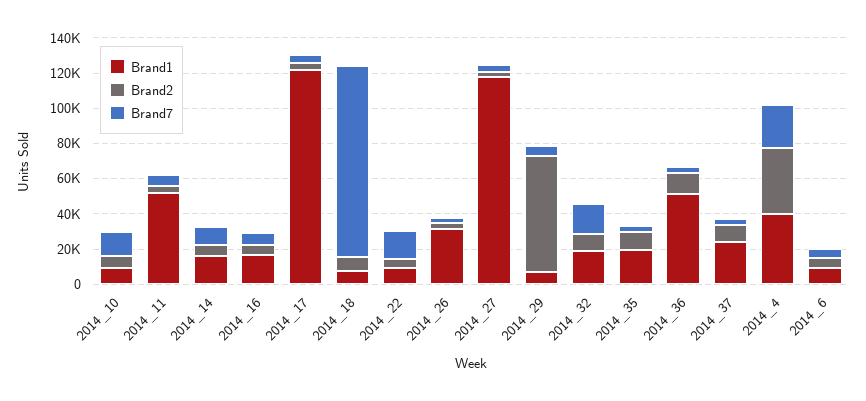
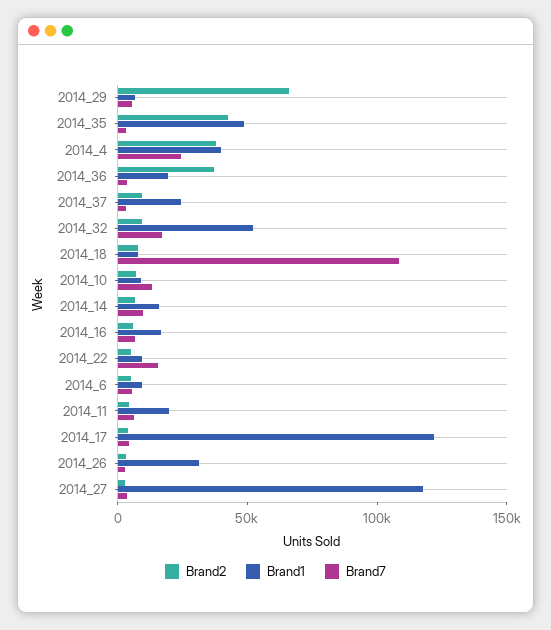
  {
    "Brand1": {
      "2014_10": 10000,
-     "2014_11": 50000,
+     "2014_11": 20000,
      "2014_14": 15000,
      "2014_16": 15000,
      "2014_17": 120000,
      "2014_18": 10000,
      "2014_22": 10000,
      "2014_26": 30000,
      "2014_27": 120000,
      "2014_29": 5000,
-     "2014_32": 20000,
+     "2014_32": 50000,
-     "2014_35": 20000,
+     "2014_35": 50000,
-     "2014_36": 50000,
+     "2014_36": 20000,
      "2014_37": 25000,
      "2014_4": 40000,
      "2014_6": 10000
    },
    "Brand2": {
      "2014_10": 5000,
      "2014_11": 5000,
      "2014_14": 5000,
      "2014_16": 5000,
      "2014_17": 5000,
      "2014_18": 10000,
      "2014_22": 5000,
      "2014_26": 5000,
      "2014_27": 5000,
      "2014_29": 65000,
      "2014_32": 10000,
-     "2014_35": 10000,
+     "2014_35": 40000,
-     "2014_36": 10000,
+     "2014_36": 40000,
      "2014_37": 10000,
      "2014_4": 40000,
      "2014_6": 5000
    },
    "Brand7": {
      "2014_10": 15000,
      "2014_11": 5000,
      "2014_14": 10000,
      "2014_16": 5000,
      "2014_17": 5000,
      "2014_18": 110000,
      "2014_22": 15000,
      "2014_26": 5000,
      "2014_27": 5000,
      "2014_29": 5000,
      "2014_32": 15000,
      "2014_35": 5000,
      "2014_36": 5000,
      "2014_37": 5000,
      "2014_4": 25000,
      "2014_6": 5000
    }
  }

